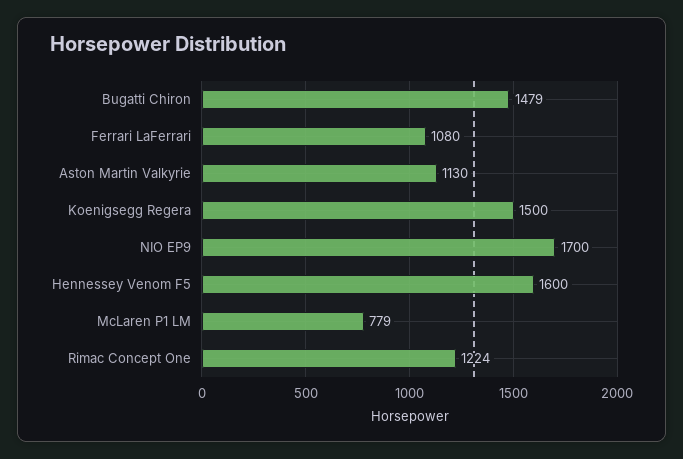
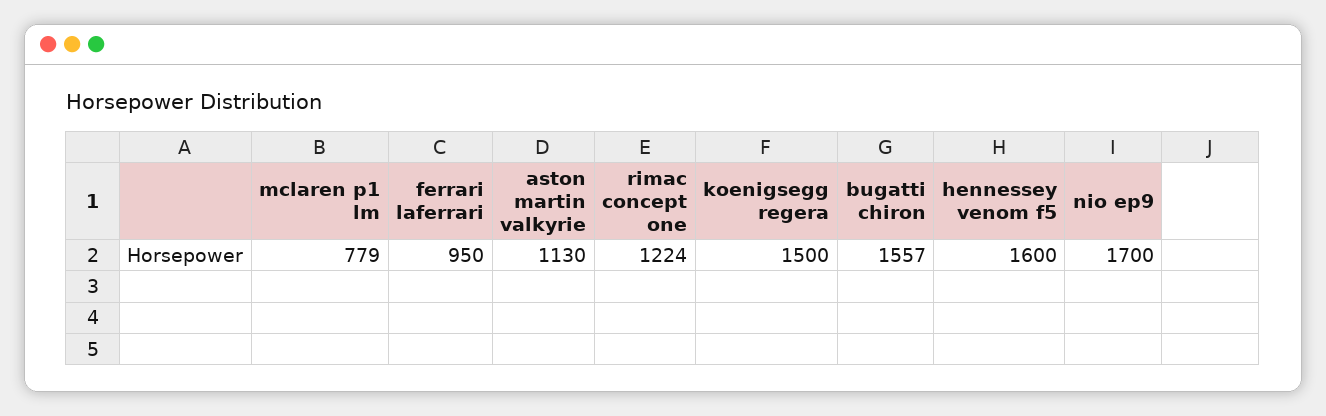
  {
-   "Bugatti Chiron": 1479,
+   "Bugatti Chiron": 1557,
-   "Ferrari LaFerrari": 1080,
+   "Ferrari LaFerrari": 950,
    "Aston Martin Valkyrie": 1130,
    "Koenigsegg Regera": 1500,
    "NIO EP9": 1700,
    "Hennessey Venom F5": 1600,
    "McLaren P1 LM": 779,
    "Rimac Concept One": 1224
  }

